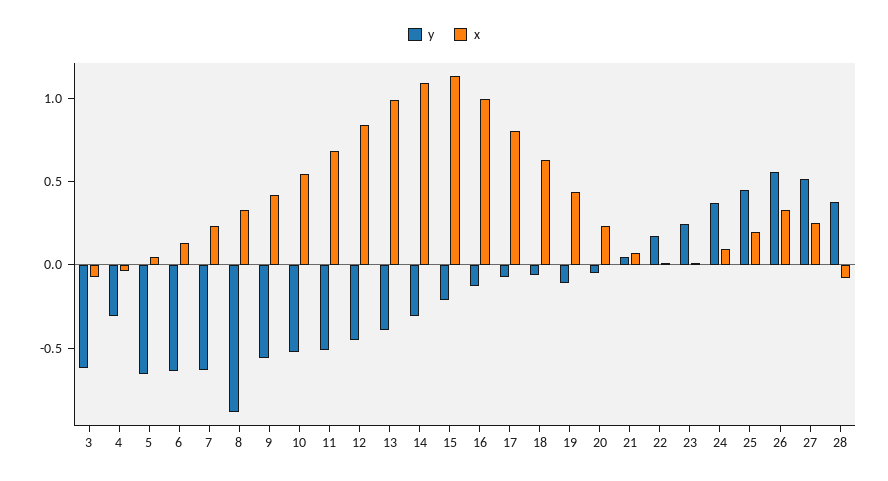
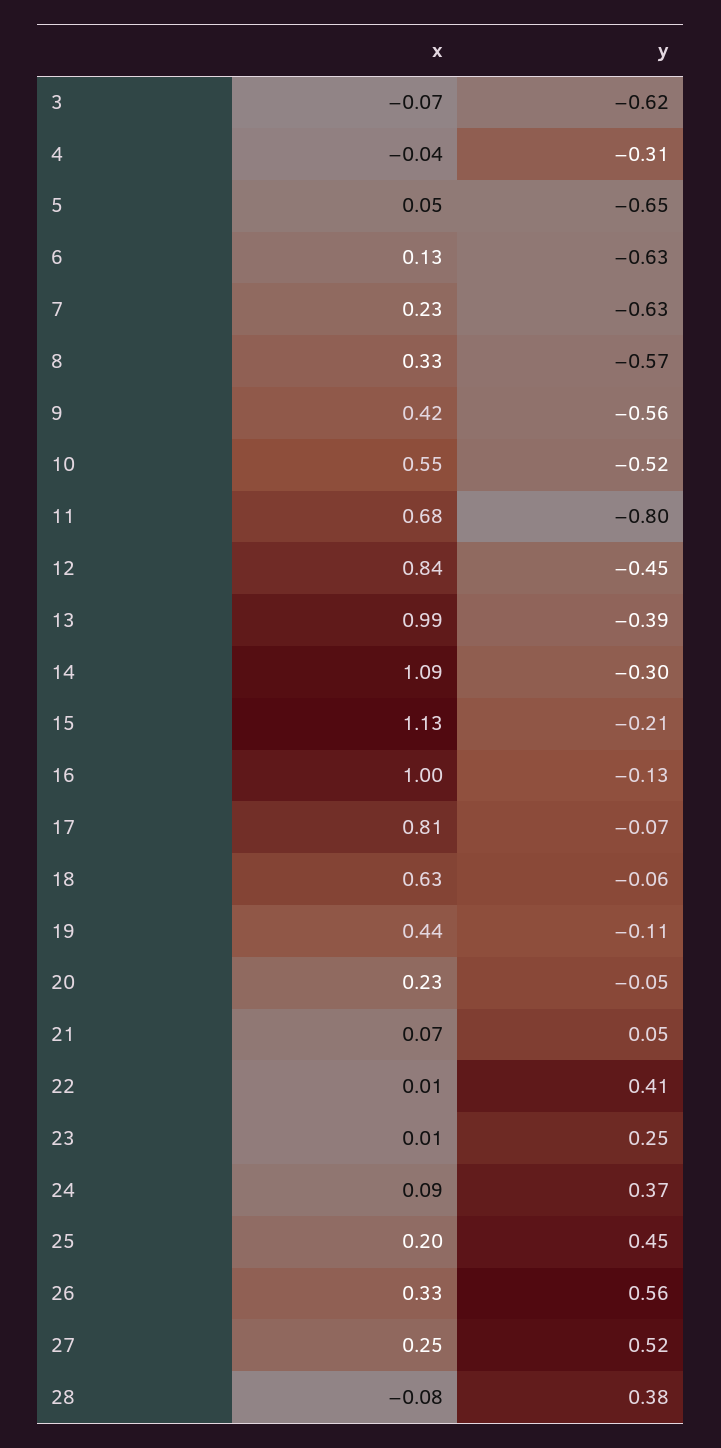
  {
    "y": {
      "3": -0.62,
      "4": -0.31,
      "5": -0.65,
      "6": -0.63,
      "7": -0.63,
-     "8": -0.9,
+     "8": -0.57,
      "9": -0.56,
      "10": -0.52,
-     "11": -0.5,
+     "11": -0.8,
      "12": -0.45,
      "13": -0.39,
      "14": -0.3,
      "15": -0.21,
      "16": -0.13,
      "17": -0.07,
      "18": -0.06,
      "19": -0.11,
      "20": -0.05,
      "21": 0.05,
-     "22": 0.2,
+     "22": 0.41,
      "23": 0.25,
      "24": 0.37,
      "25": 0.45,
      "26": 0.56,
      "27": 0.52,
      "28": 0.38
    },
    "x": {
      "3": -0.07,
      "4": -0.04,
      "5": 0.05,
      "6": 0.13,
      "7": 0.23,
      "8": 0.33,
      "9": 0.42,
      "10": 0.55,
      "11": 0.68,
      "12": 0.84,
      "13": 0.99,
      "14": 1.09,
      "15": 1.13,
      "16": 1,
      "17": 0.81,
      "18": 0.63,
      "19": 0.44,
      "20": 0.23,
      "21": 0.07,
      "22": 0.01,
      "23": 0.01,
      "24": 0.09,
      "25": 0.2,
      "26": 0.33,
      "27": 0.25,
      "28": -0.08
    }
  }

